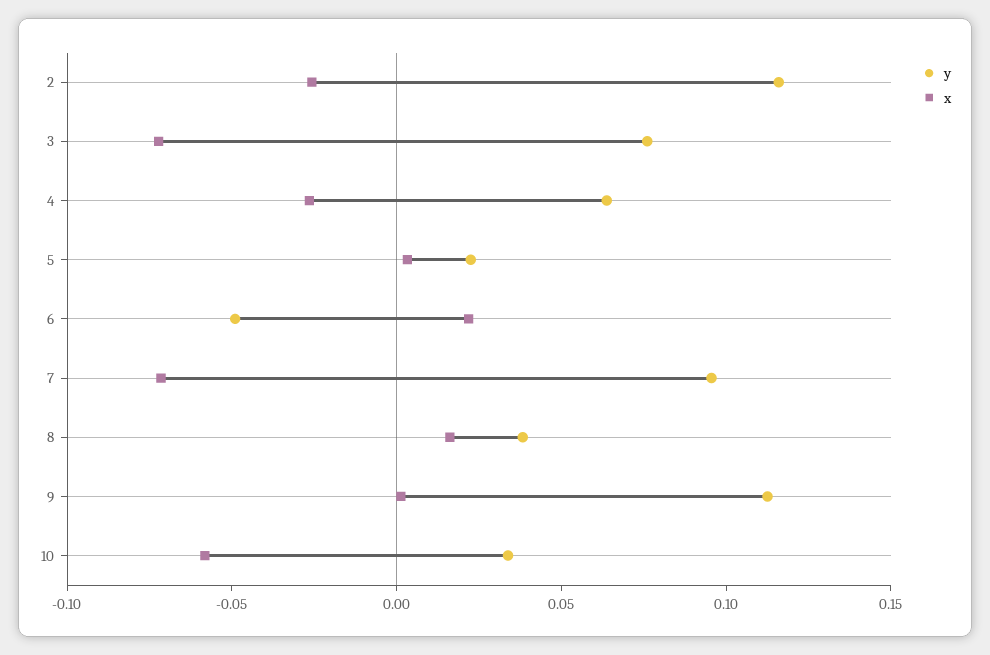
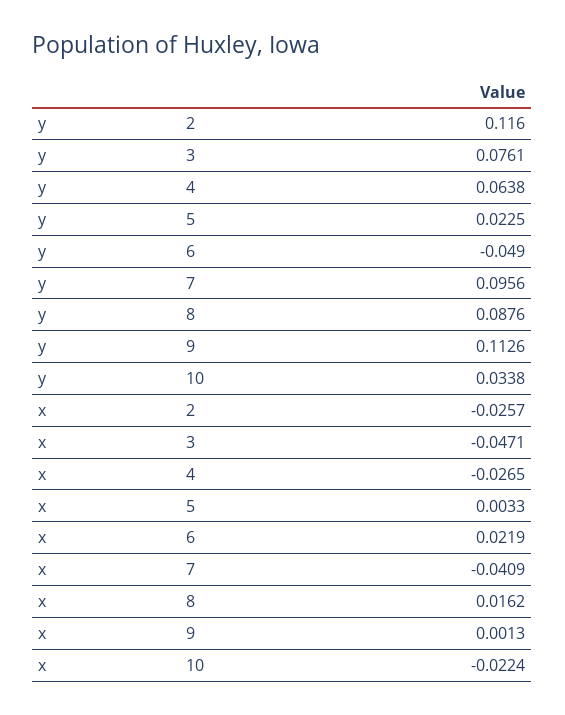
  {
    "y": {
      "2": 0.116,
      "3": 0.0761,
      "4": 0.0638,
      "5": 0.0225,
      "6": -0.049,
      "7": 0.0956,
-     "8": 0.04,
+     "8": 0.0876,
      "9": 0.1126,
      "10": 0.0338
    },
    "x": {
      "2": -0.0257,
-     "3": -0.07,
+     "3": -0.0471,
      "4": -0.0265,
      "5": 0.0033,
      "6": 0.0219,
-     "7": -0.07,
+     "7": -0.0409,
      "8": 0.0162,
      "9": 0.0013,
-     "10": -0.06
+     "10": -0.0224
    }
  }

